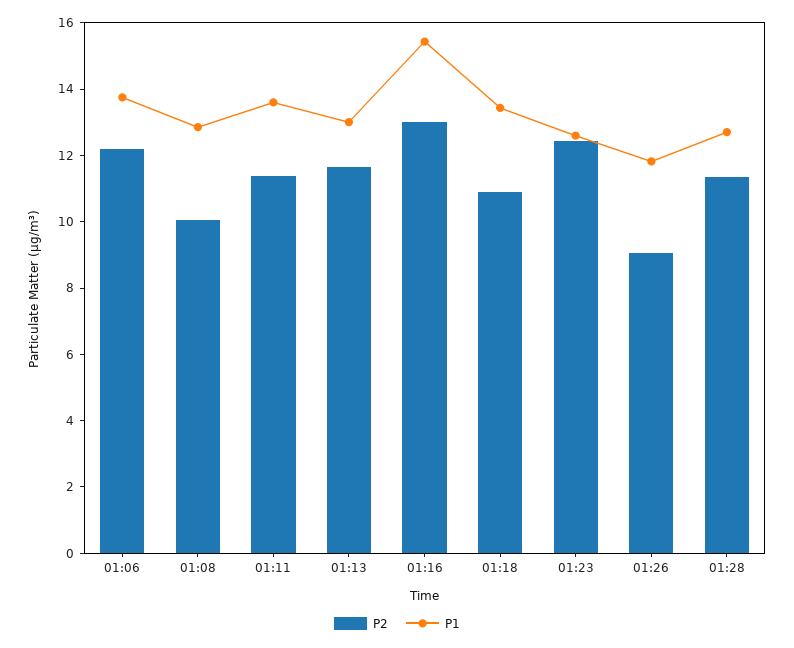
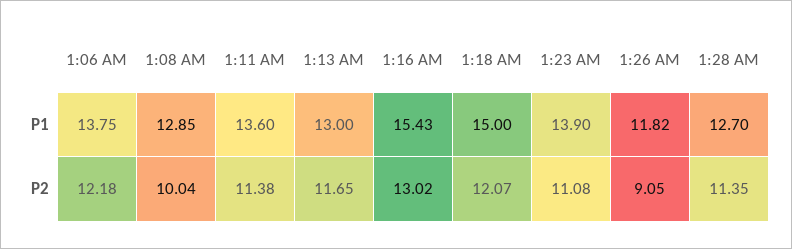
  {
    "P2": {
      "01:06": 12.18,
      "01:08": 10.04,
      "01:11": 11.38,
      "01:13": 11.65,
      "01:16": 13.02,
-     "01:18": 11,
+     "01:18": 12.07,
-     "01:23": 12.5,
+     "01:23": 11.08,
      "01:26": 9.05,
      "01:28": 11.35
    },
    "P1": {
      "01:06": 13.75,
      "01:08": 12.85,
      "01:11": 13.6,
      "01:13": 13,
      "01:16": 15.43,
-     "01:18": 13.5,
+     "01:18": 15,
-     "01:23": 12.5,
+     "01:23": 13.9,
      "01:26": 11.82,
      "01:28": 12.7
    }
  }

